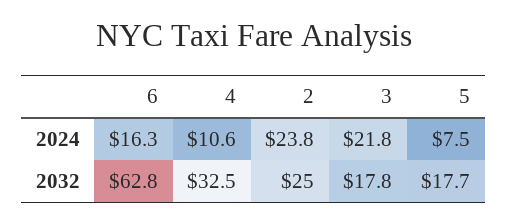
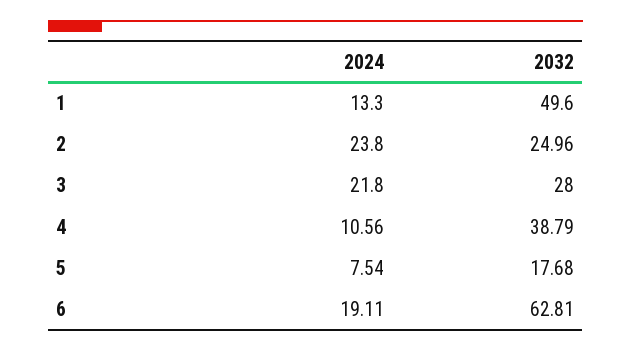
  {
    "6": {
-     "2024": 16.3,
+     "2024": 19.11,
      "2032": 62.81
    },
    "4": {
      "2024": 10.56,
-     "2032": 32.5
+     "2032": 38.79
    },
    "2": {
      "2024": 23.8,
      "2032": 24.96
    },
    "3": {
      "2024": 21.8,
-     "2032": 17.8
+     "2032": 28
    },
    "5": {
      "2024": 7.54,
      "2032": 17.68
-   }
+   },
+   "1": {
+     "2024": 13.3,
+     "2032": 49.6
+   }
  }

